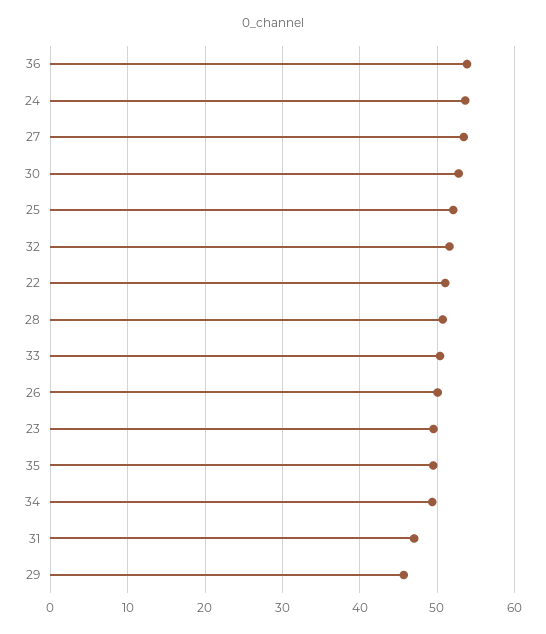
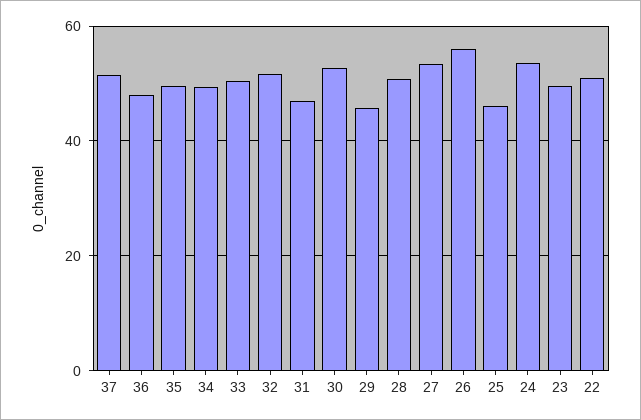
  {
-   "36": 54,
+   "36": 48,
    "24": 54,
    "27": 53,
    "30": 53,
-   "25": 52,
+   "25": 46,
    "32": 52,
    "22": 51,
    "28": 51,
    "33": 50,
-   "26": 50,
+   "26": 56,
    "23": 50,
    "35": 49,
    "34": 49,
    "31": 47,
-   "29": 46
+   "29": 46,
+   "37": 52
  }

